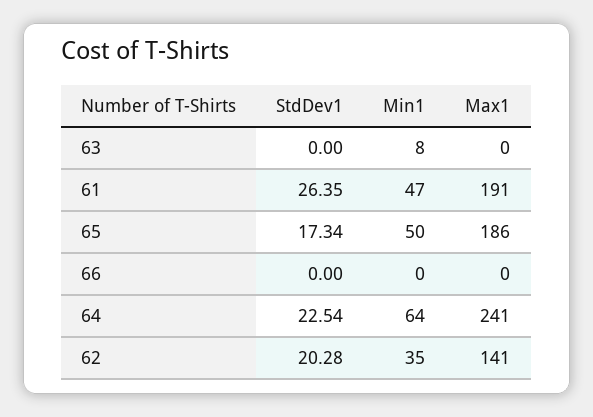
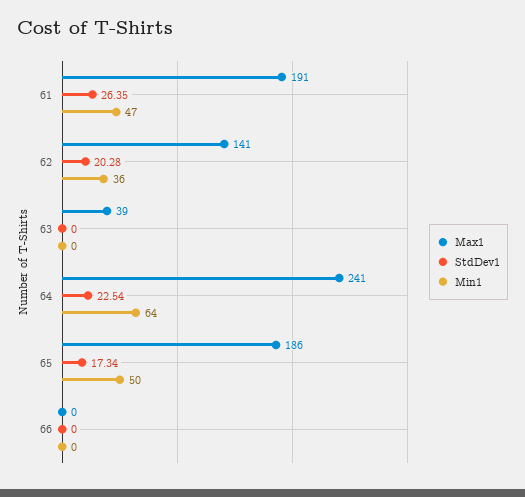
  {
    "StdDev1": {
      "63": 0,
      "61": 26.35,
      "65": 17.34,
      "66": 0,
      "64": 22.54,
      "62": 20.28
    },
    "Min1": {
-     "63": 8,
+     "63": 0,
      "61": 47,
      "65": 50,
      "66": 0,
      "64": 64,
-     "62": 35
+     "62": 36
    },
    "Max1": {
-     "63": 0,
+     "63": 39,
      "61": 191,
      "65": 186,
      "66": 0,
      "64": 241,
      "62": 141
    }
  }

